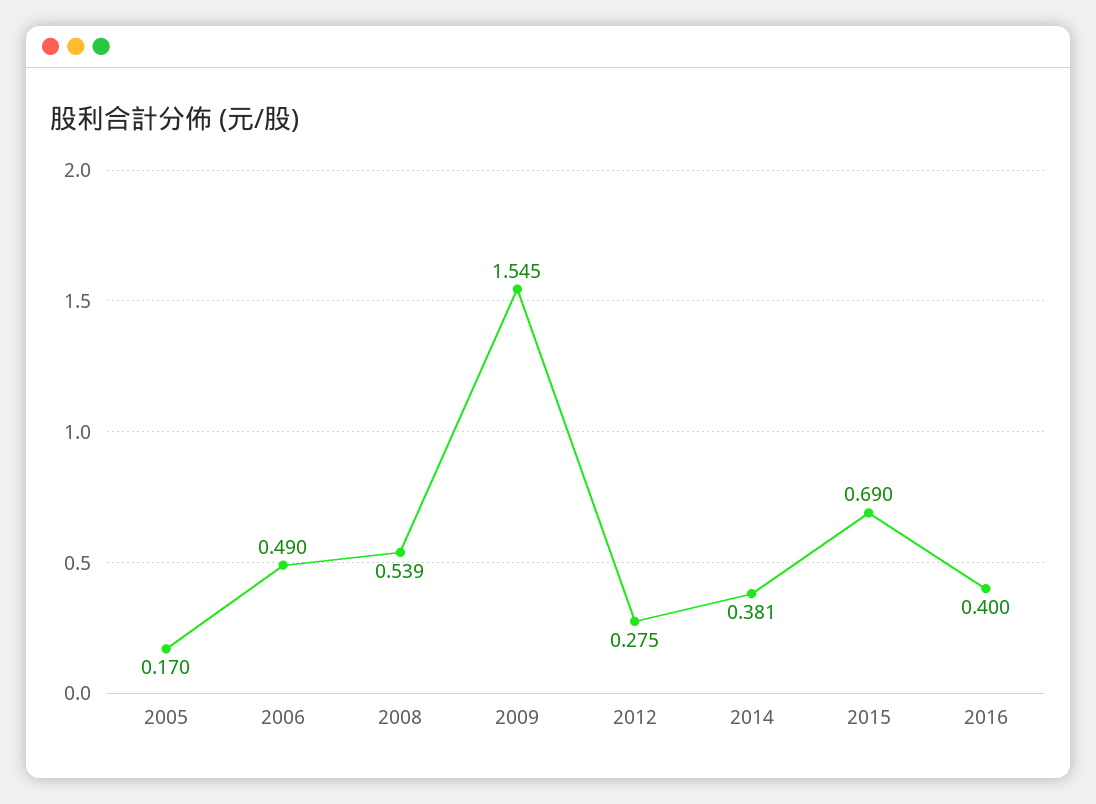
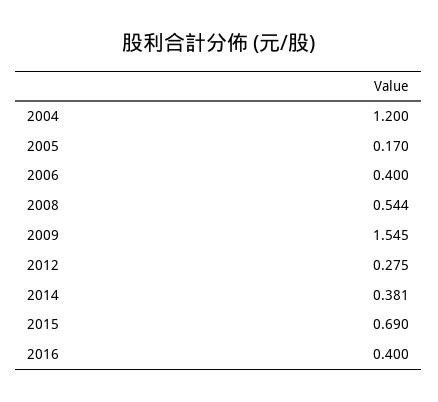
  {
    "2005": 0.17,
-   "2006": 0.49,
+   "2006": 0.4,
-   "2008": 0.539,
+   "2008": 0.544,
    "2009": 1.545,
    "2012": 0.275,
    "2014": 0.381,
    "2015": 0.69,
-   "2016": 0.4
+   "2016": 0.4,
+   "2004": 1.2
  }

